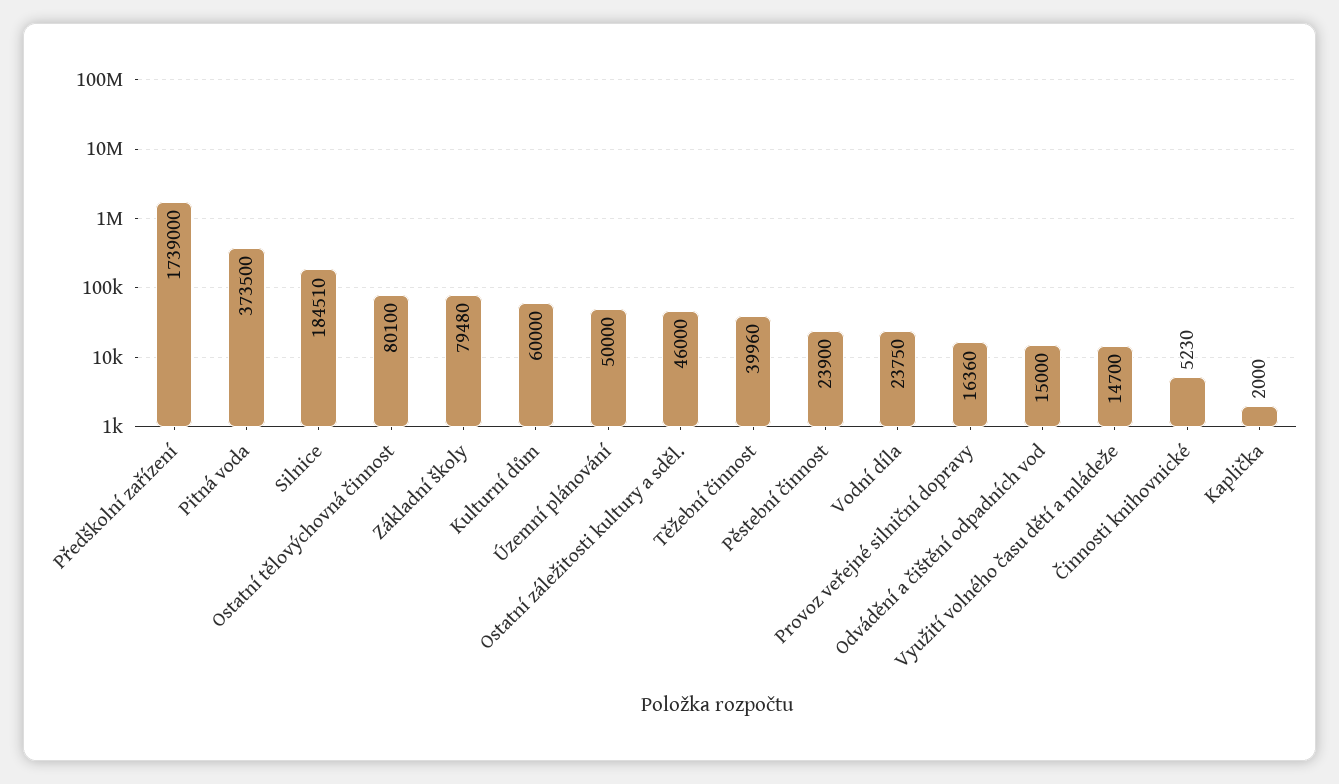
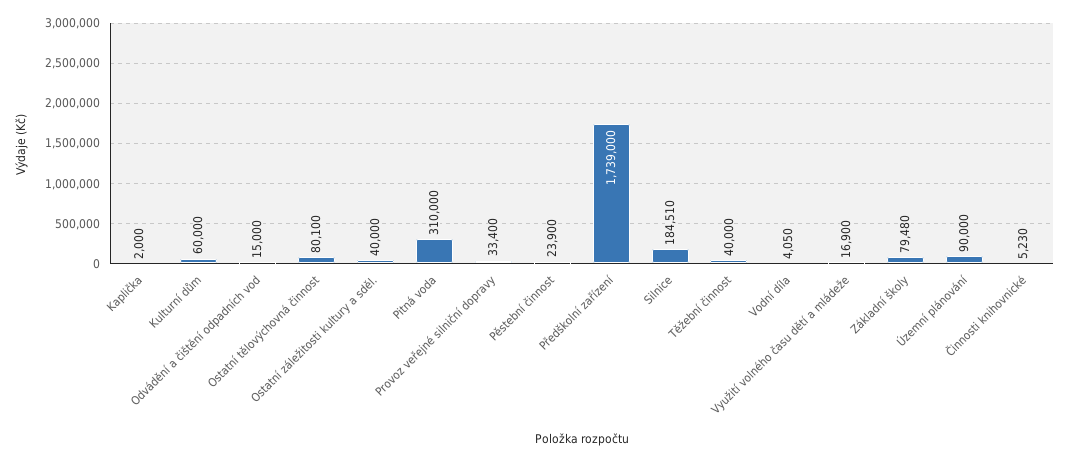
  {
    "Předškolní zařízení": 1739000,
-   "Pitná voda": 373500,
+   "Pitná voda": 310000,
    "Silnice": 184510,
    "Ostatní tělovýchovná činnost": 80100,
    "Základní školy": 79480,
    "Kulturní dům": 60000,
-   "Územní plánování": 50000,
+   "Územní plánování": 90000,
-   "Ostatní záležitosti kultury a sděl.": 46000,
+   "Ostatní záležitosti kultury a sděl.": 40000,
-   "Těžební činnost": 39960,
+   "Těžební činnost": 40000,
    "Pěstební činnost": 23900,
-   "Vodní díla": 23750,
+   "Vodní díla": 4050,
-   "Provoz veřejné silniční dopravy": 16360,
+   "Provoz veřejné silniční dopravy": 33400,
    "Odvádění a čištění odpadních vod": 15000,
-   "Využití volného času dětí a mládeže": 14700,
+   "Využití volného času dětí a mládeže": 16900,
    "Činnosti knihovnické": 5230,
    "Kaplička": 2000
  }

